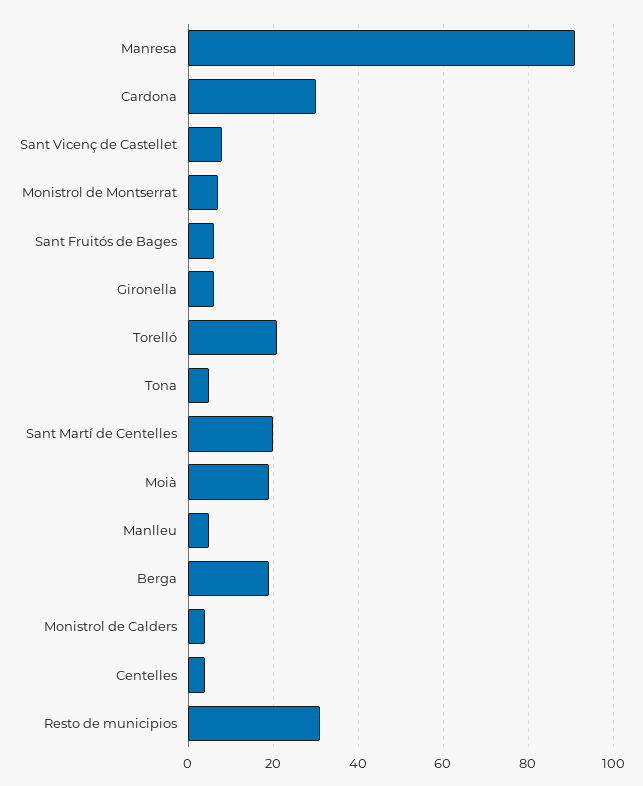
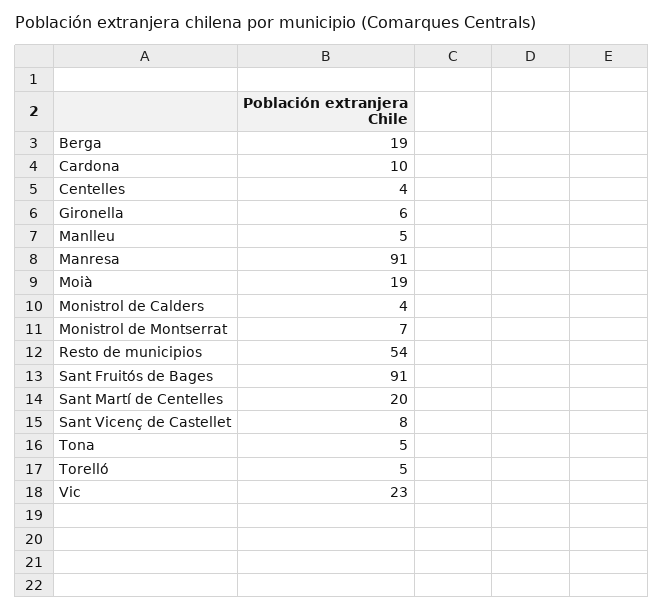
  {
    "Manresa": 91,
-   "Cardona": 30,
+   "Cardona": 10,
    "Sant Vicenç de Castellet": 8,
    "Monistrol de Montserrat": 7,
-   "Sant Fruitós de Bages": 5,
+   "Sant Fruitós de Bages": 91,
    "Gironella": 6,
-   "Torelló": 20,
+   "Torelló": 5,
    "Tona": 5,
    "Sant Martí de Centelles": 20,
    "Moià": 19,
    "Manlleu": 5,
    "Berga": 19,
    "Monistrol de Calders": 4,
    "Centelles": 4,
-   "Resto de municipios": 30
+   "Resto de municipios": 54,
+   "Vic": 23
  }

